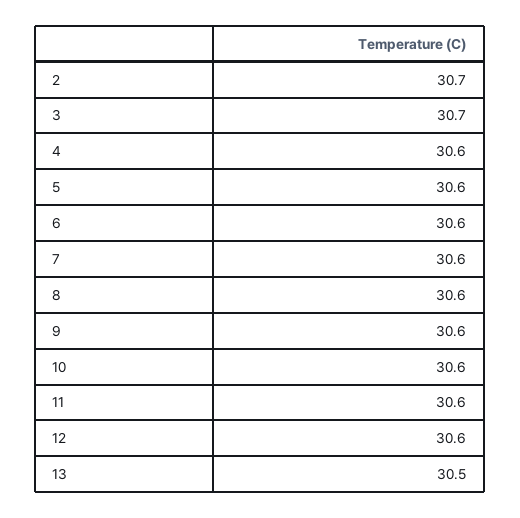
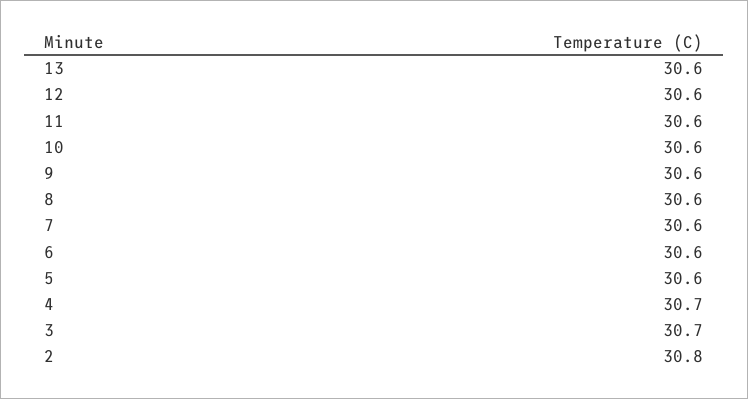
  {
-   "2": 30.7,
+   "2": 30.8,
    "3": 30.7,
-   "4": 30.6,
+   "4": 30.7,
    "5": 30.6,
    "6": 30.6,
    "7": 30.6,
    "8": 30.6,
    "9": 30.6,
    "10": 30.6,
    "11": 30.6,
    "12": 30.6,
-   "13": 30.5
+   "13": 30.6
  }

